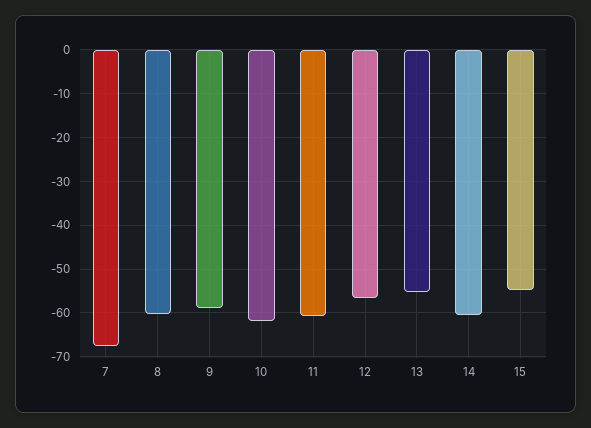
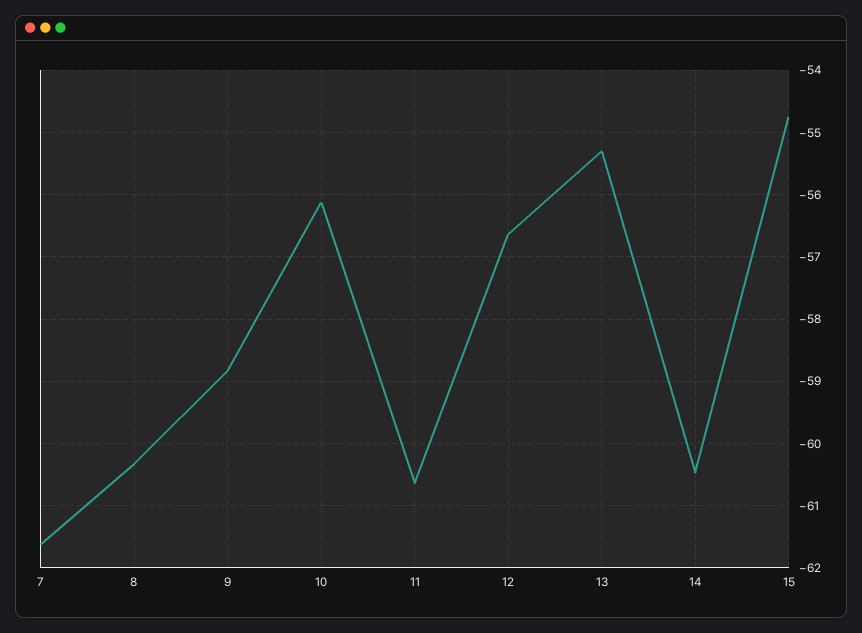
  {
-   "7": -68,
+   "7": -61.6,
    "8": -60.3,
    "9": -58.8,
-   "10": -62,
+   "10": -56.1,
    "11": -60.6,
    "12": -56.6,
    "13": -55.3,
    "14": -60.5,
    "15": -54.8
  }

